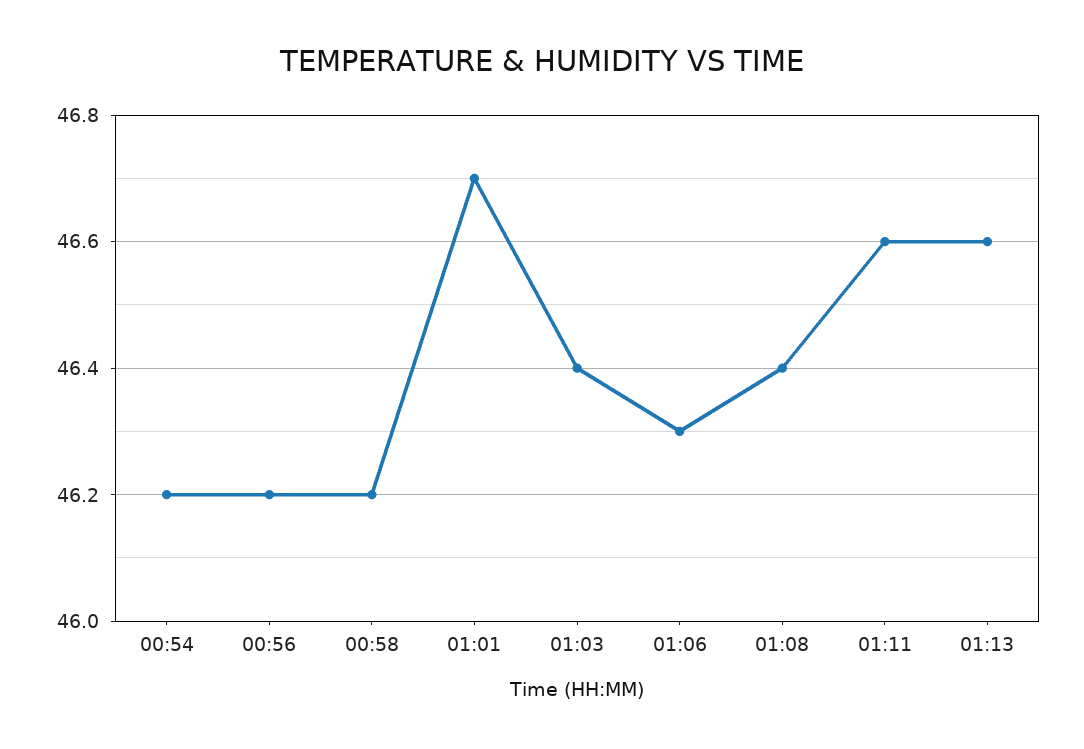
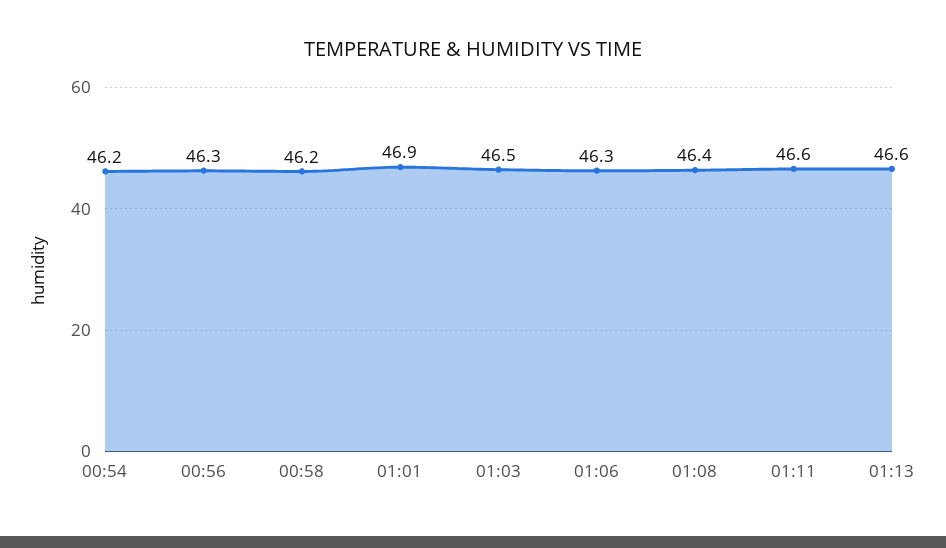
  {
    "00:54": 46.2,
-   "00:56": 46.2,
+   "00:56": 46.3,
    "00:58": 46.2,
-   "01:01": 46.7,
+   "01:01": 46.9,
-   "01:03": 46.4,
+   "01:03": 46.5,
    "01:06": 46.3,
    "01:08": 46.4,
    "01:11": 46.6,
    "01:13": 46.6
  }

